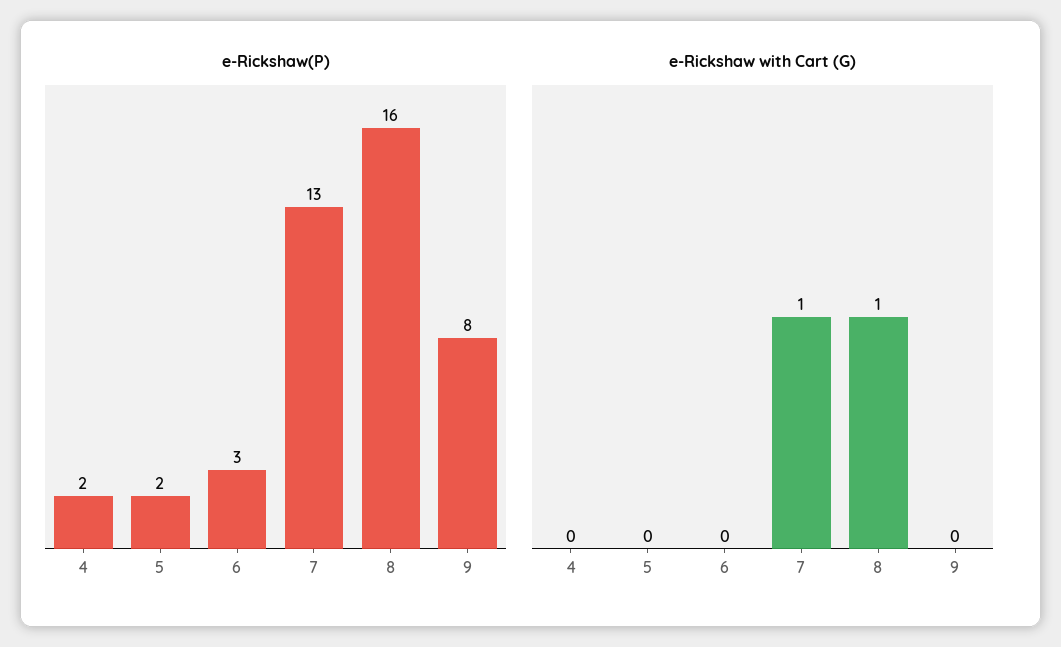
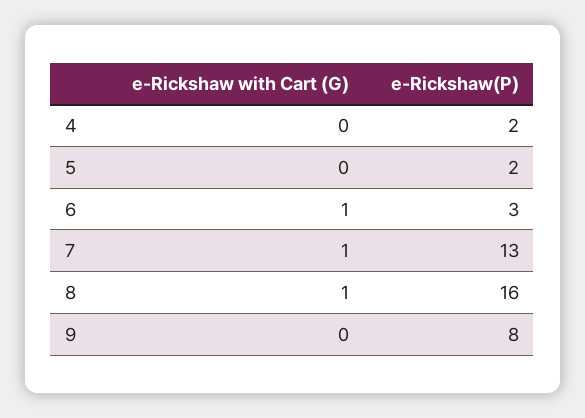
  {
    "e-Rickshaw(P)": {
      "4": 2,
      "5": 2,
      "6": 3,
      "7": 13,
      "8": 16,
      "9": 8
    },
    "e-Rickshaw with Cart (G)": {
      "4": 0,
      "5": 0,
-     "6": 0,
+     "6": 1,
      "7": 1,
      "8": 1,
      "9": 0
    }
  }

